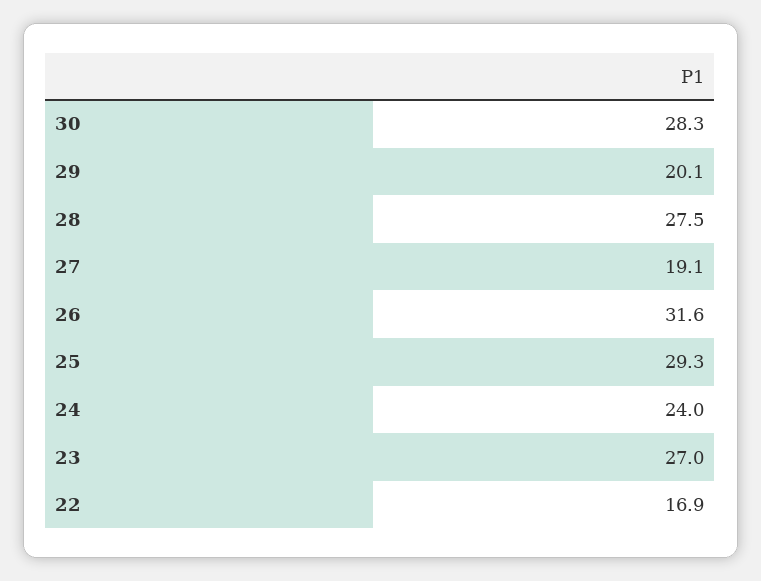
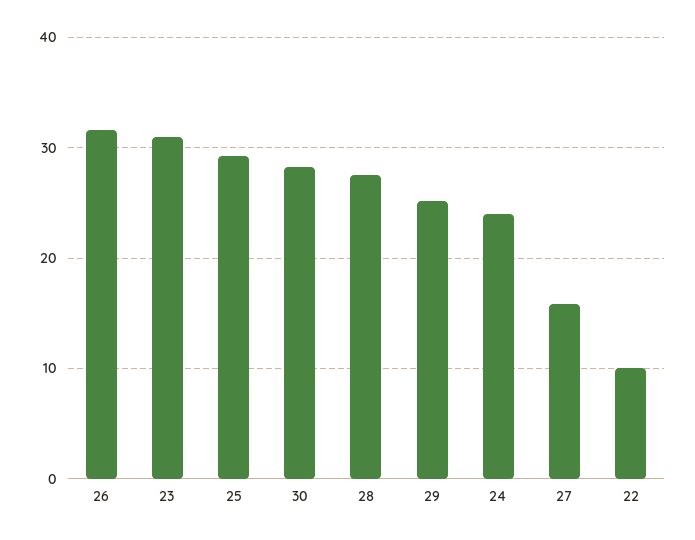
  {
    "30": 28.3,
-   "29": 20.1,
+   "29": 25,
    "28": 27.5,
-   "27": 19.1,
+   "27": 16,
    "26": 31.6,
    "25": 29.3,
    "24": 24,
-   "23": 27,
+   "23": 31,
-   "22": 16.9
+   "22": 10
  }

